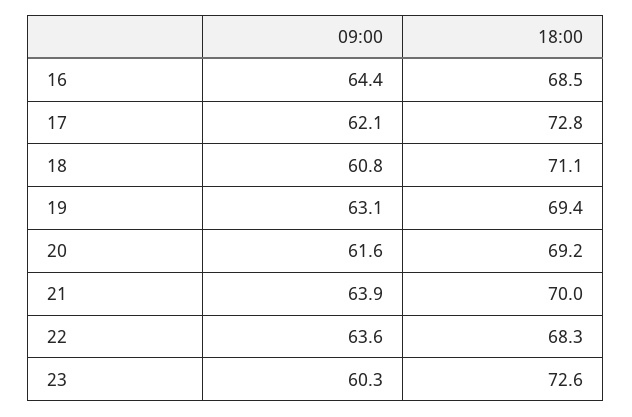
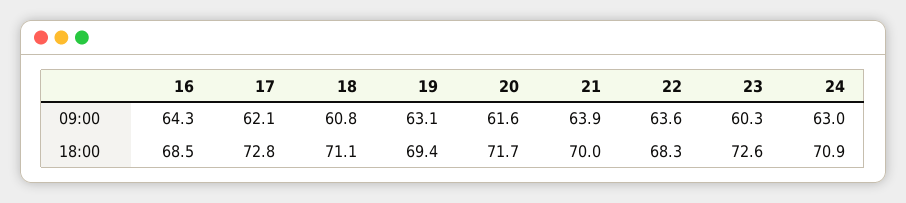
  {
    "09:00": {
-     "16": 64.4,
+     "16": 64.3,
      "17": 62.1,
      "18": 60.8,
      "19": 63.1,
      "20": 61.6,
      "21": 63.9,
      "22": 63.6,
-     "23": 60.3
+     "23": 60.3,
+     "24": 63
    },
    "18:00": {
      "16": 68.5,
      "17": 72.8,
      "18": 71.1,
      "19": 69.4,
-     "20": 69.2,
+     "20": 71.7,
      "21": 70,
      "22": 68.3,
-     "23": 72.6
+     "23": 72.6,
+     "24": 70.9
    }
  }

